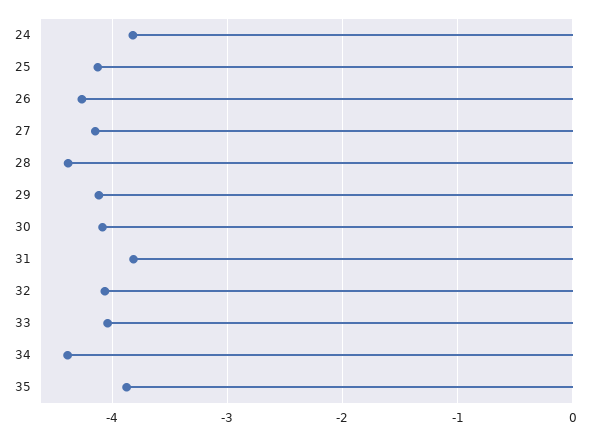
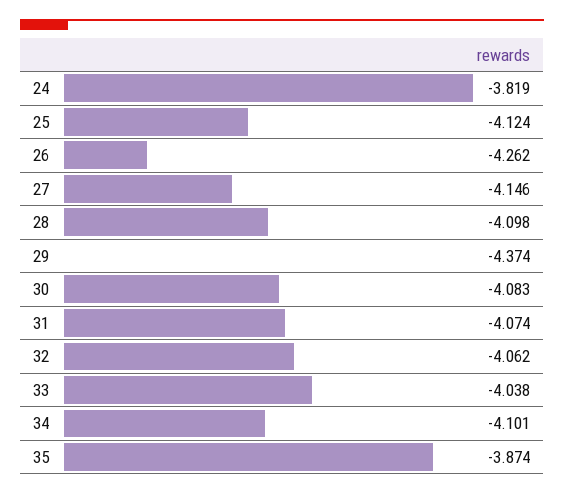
  {
    "24": -3.819,
    "25": -4.124,
    "26": -4.262,
    "27": -4.146,
-   "28": -4.4,
+   "28": -4.098,
-   "29": -4.1,
+   "29": -4.374,
    "30": -4.083,
-   "31": -3.8,
+   "31": -4.074,
    "32": -4.062,
    "33": -4.038,
-   "34": -4.4,
+   "34": -4.101,
    "35": -3.874
  }

